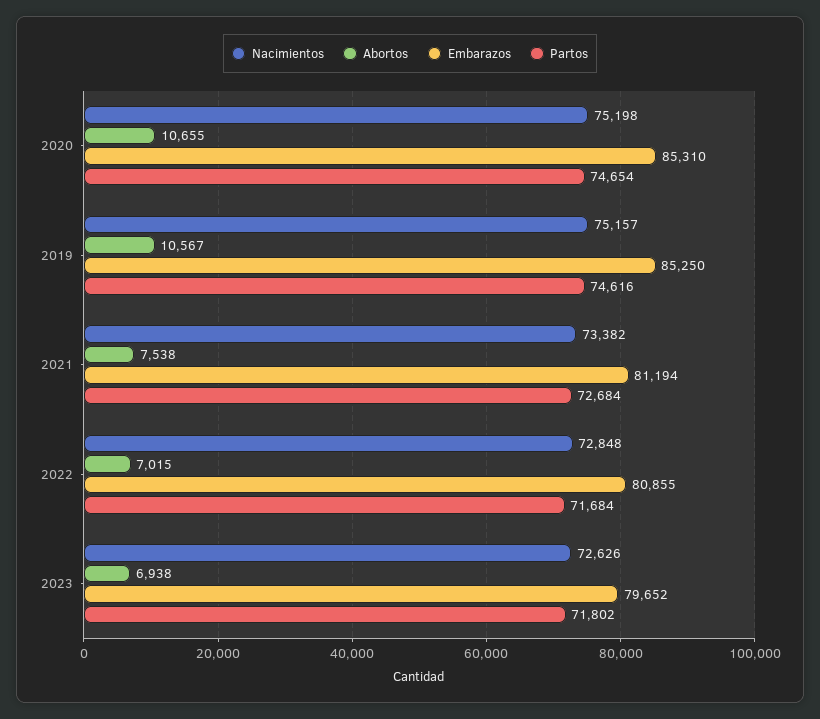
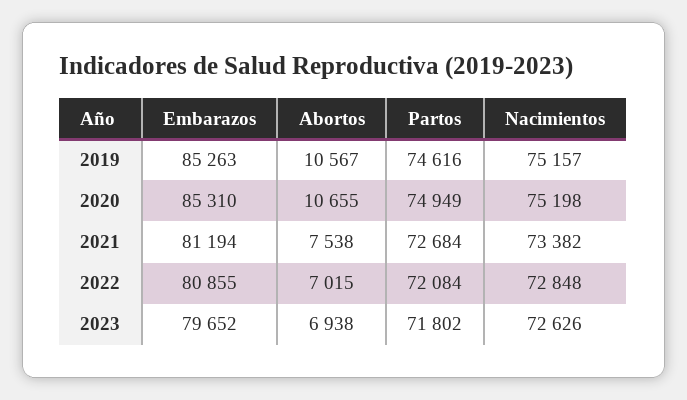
  {
    "Nacimientos": {
      "2020": 75198,
      "2019": 75157,
      "2021": 73382,
      "2022": 72848,
      "2023": 72626
    },
    "Abortos": {
      "2020": 10655,
      "2019": 10567,
      "2021": 7538,
      "2022": 7015,
      "2023": 6938
    },
    "Embarazos": {
      "2020": 85310,
-     "2019": 85250,
+     "2019": 85263,
      "2021": 81194,
      "2022": 80855,
      "2023": 79652
    },
    "Partos": {
-     "2020": 74654,
+     "2020": 74949,
      "2019": 74616,
      "2021": 72684,
-     "2022": 71684,
+     "2022": 72084,
      "2023": 71802
    }
  }

